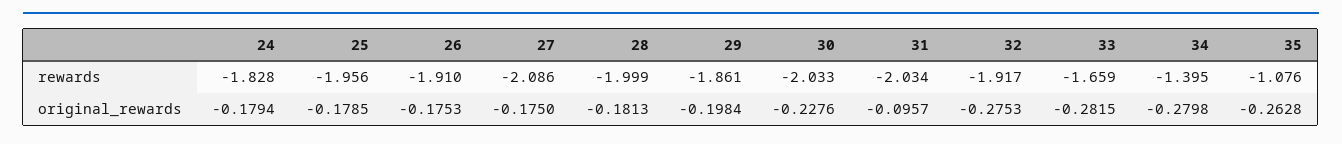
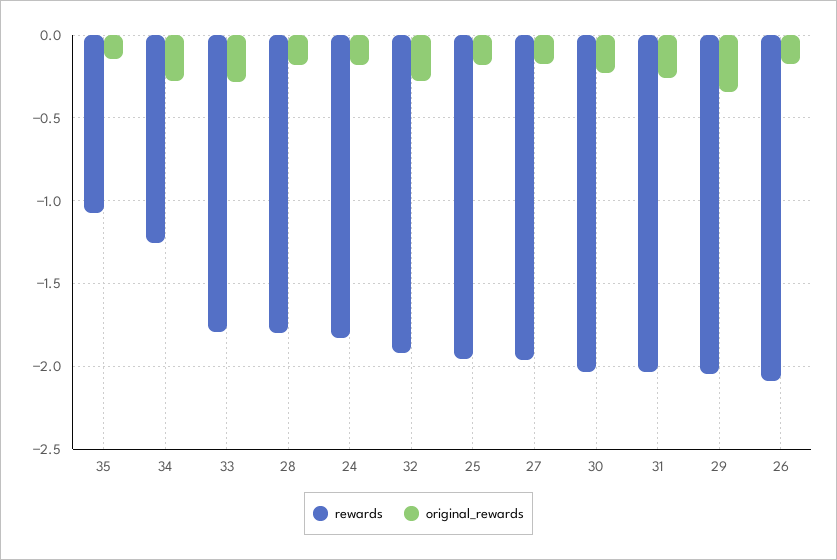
  {
    "rewards": {
      "24": -1.828,
      "25": -1.956,
-     "26": -1.91,
+     "26": -2.1,
-     "27": -2.086,
+     "27": -1.95,
-     "28": -1.999,
+     "28": -1.8,
-     "29": -1.861,
+     "29": -2.05,
      "30": -2.033,
      "31": -2.034,
      "32": -1.917,
-     "33": -1.659,
+     "33": -1.8,
-     "34": -1.395,
+     "34": -1.25,
      "35": -1.076
    },
    "original_rewards": {
      "24": -0.1794,
      "25": -0.1785,
      "26": -0.1753,
      "27": -0.175,
      "28": -0.1813,
-     "29": -0.1984,
+     "29": -0.35,
      "30": -0.2276,
-     "31": -0.0957,
+     "31": -0.25,
      "32": -0.2753,
      "33": -0.2815,
      "34": -0.2798,
-     "35": -0.2628
+     "35": -0.15
    }
  }

